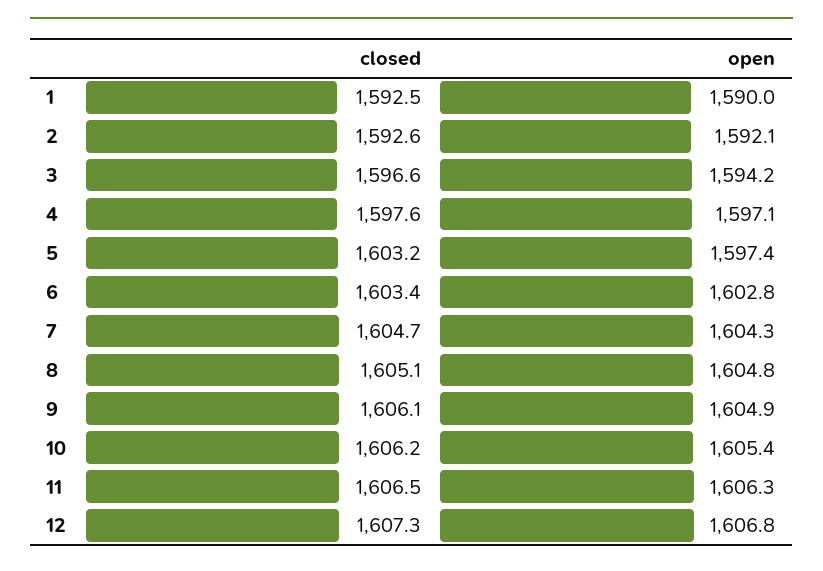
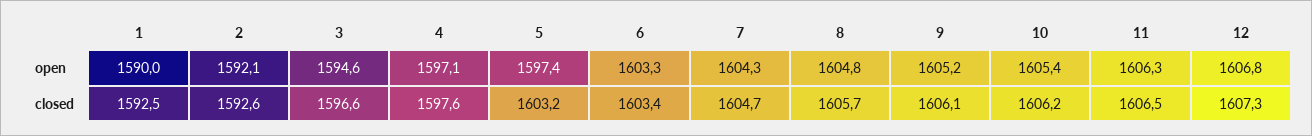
  {
    "closed": {
      "1": 1592.5,
      "2": 1592.6,
      "3": 1596.6,
      "4": 1597.6,
      "5": 1603.2,
      "6": 1603.4,
      "7": 1604.7,
-     "8": 1605.1,
+     "8": 1605.7,
      "9": 1606.1,
      "10": 1606.2,
      "11": 1606.5,
      "12": 1607.3
    },
    "open": {
      "1": 1590,
      "2": 1592.1,
-     "3": 1594.2,
+     "3": 1594.6,
      "4": 1597.1,
      "5": 1597.4,
-     "6": 1602.8,
+     "6": 1603.3,
      "7": 1604.3,
      "8": 1604.8,
-     "9": 1604.9,
+     "9": 1605.2,
      "10": 1605.4,
      "11": 1606.3,
      "12": 1606.8
    }
  }

